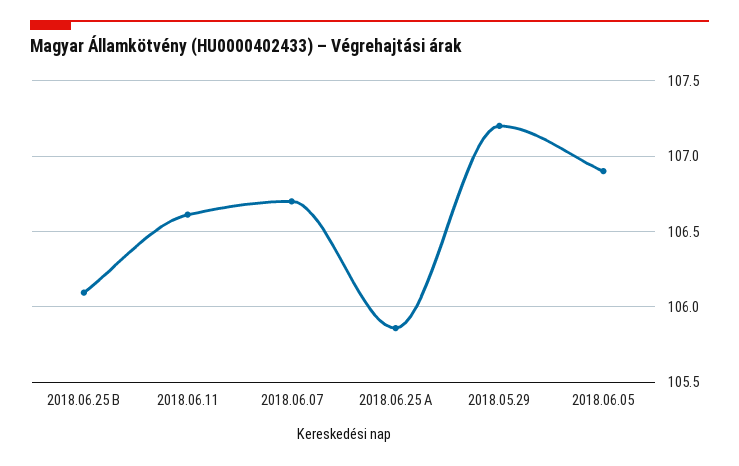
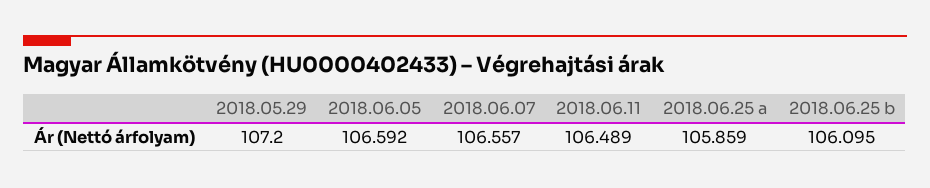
  {
    "2018.06.25 B": 106.095,
-   "2018.06.11": 106.6,
+   "2018.06.11": 106.489,
-   "2018.06.07": 106.7,
+   "2018.06.07": 106.557,
    "2018.06.25 A": 105.859,
    "2018.05.29": 107.2,
-   "2018.06.05": 106.9
+   "2018.06.05": 106.592
  }

